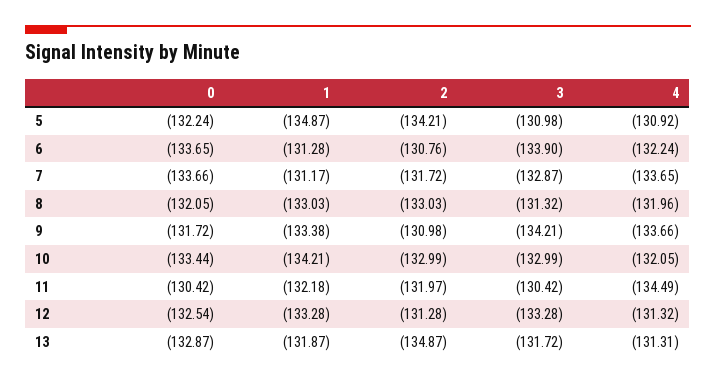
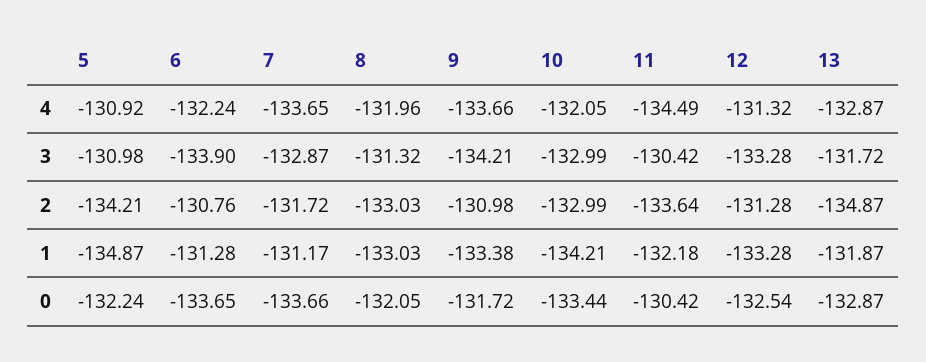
  {
    "0": {
      "5": -132.24,
      "6": -133.65,
      "7": -133.66,
      "8": -132.05,
      "9": -131.72,
      "10": -133.44,
      "11": -130.42,
      "12": -132.54,
      "13": -132.87
    },
    "1": {
      "5": -134.87,
      "6": -131.28,
      "7": -131.17,
      "8": -133.03,
      "9": -133.38,
      "10": -134.21,
      "11": -132.18,
      "12": -133.28,
      "13": -131.87
    },
    "2": {
      "5": -134.21,
      "6": -130.76,
      "7": -131.72,
      "8": -133.03,
      "9": -130.98,
      "10": -132.99,
-     "11": -131.97,
+     "11": -133.64,
      "12": -131.28,
      "13": -134.87
    },
    "3": {
      "5": -130.98,
      "6": -133.9,
      "7": -132.87,
      "8": -131.32,
      "9": -134.21,
      "10": -132.99,
      "11": -130.42,
      "12": -133.28,
      "13": -131.72
    },
    "4": {
      "5": -130.92,
      "6": -132.24,
      "7": -133.65,
      "8": -131.96,
      "9": -133.66,
      "10": -132.05,
      "11": -134.49,
      "12": -131.32,
-     "13": -131.31
+     "13": -132.87
    }
  }

